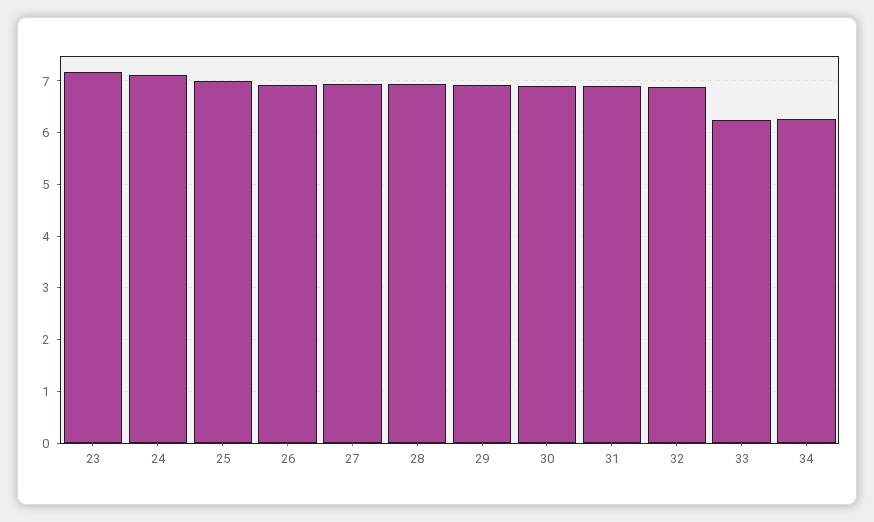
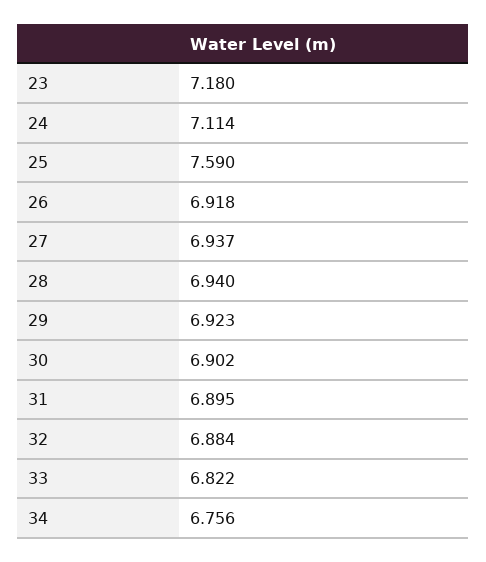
  {
    "23": 7.18,
    "24": 7.114,
-   "25": 7,
+   "25": 7.59,
    "26": 6.918,
    "27": 6.937,
    "28": 6.94,
    "29": 6.923,
    "30": 6.902,
    "31": 6.895,
    "32": 6.884,
-   "33": 6.2,
+   "33": 6.822,
-   "34": 6.2
+   "34": 6.756
  }

